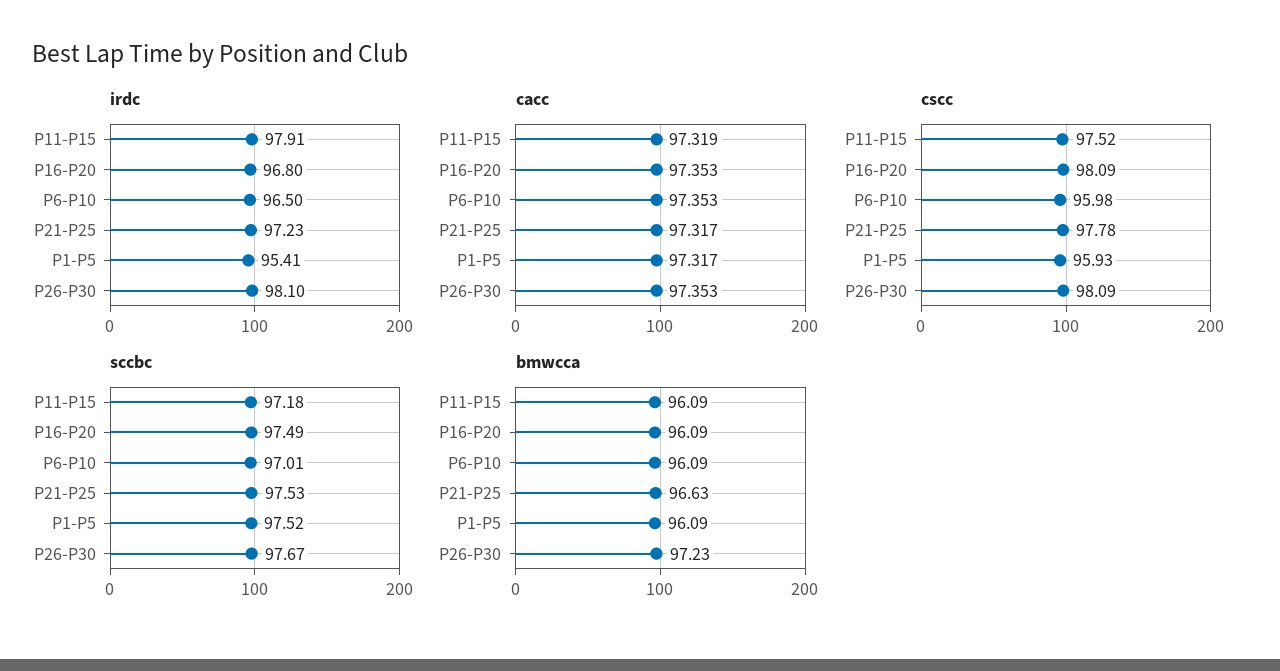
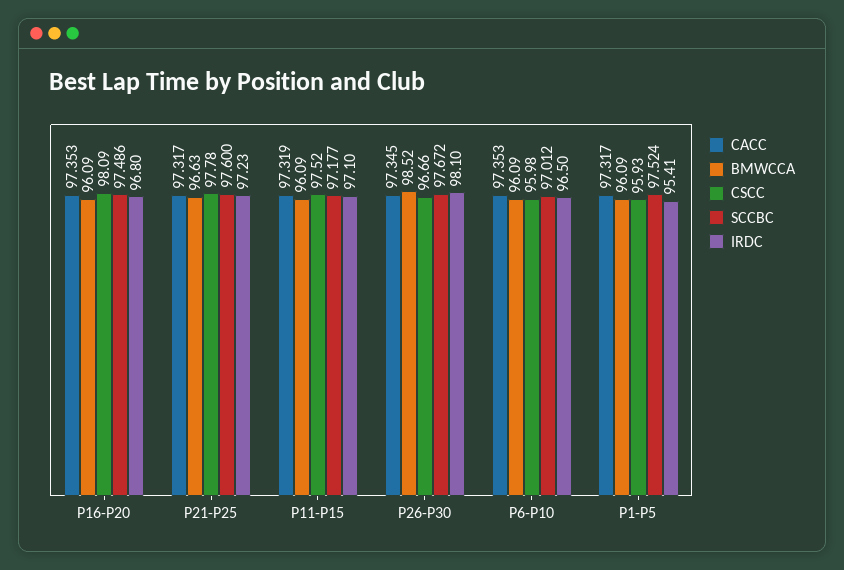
  {
    "irdc": {
-     "P11-P15": 97.91,
+     "P11-P15": 97.1,
      "P16-P20": 96.8,
      "P6-P10": 96.5,
      "P21-P25": 97.23,
      "P1-P5": 95.41,
      "P26-P30": 98.1
    },
    "cacc": {
      "P11-P15": 97.319,
      "P16-P20": 97.353,
      "P6-P10": 97.353,
      "P21-P25": 97.317,
      "P1-P5": 97.317,
-     "P26-P30": 97.353
+     "P26-P30": 97.345
    },
    "cscc": {
      "P11-P15": 97.52,
      "P16-P20": 98.09,
      "P6-P10": 95.98,
      "P21-P25": 97.78,
      "P1-P5": 95.93,
-     "P26-P30": 98.09
+     "P26-P30": 96.66
    },
    "sccbc": {
      "P11-P15": 97.177,
      "P16-P20": 97.486,
      "P6-P10": 97.012,
-     "P21-P25": 97.53,
+     "P21-P25": 97.6,
      "P1-P5": 97.524,
      "P26-P30": 97.672
    },
    "bmwcca": {
      "P11-P15": 96.09,
      "P16-P20": 96.09,
      "P6-P10": 96.09,
      "P21-P25": 96.63,
      "P1-P5": 96.09,
-     "P26-P30": 97.23
+     "P26-P30": 98.52
    }
  }

